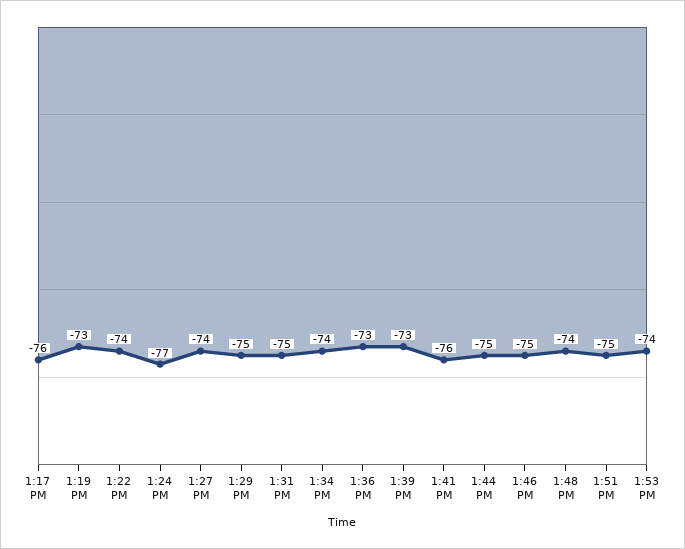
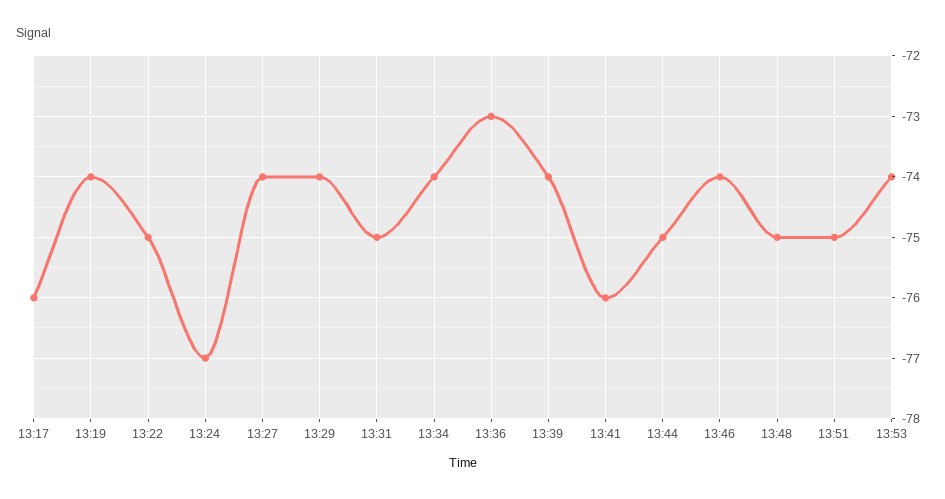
  {
    "1:17 PM": -76,
-   "1:19 PM": -73,
+   "1:19 PM": -74,
-   "1:22 PM": -74,
+   "1:22 PM": -75,
    "1:24 PM": -77,
    "1:27 PM": -74,
-   "1:29 PM": -75,
+   "1:29 PM": -74,
    "1:31 PM": -75,
    "1:34 PM": -74,
    "1:36 PM": -73,
-   "1:39 PM": -73,
+   "1:39 PM": -74,
    "1:41 PM": -76,
    "1:44 PM": -75,
-   "1:46 PM": -75,
+   "1:46 PM": -74,
-   "1:48 PM": -74,
+   "1:48 PM": -75,
    "1:51 PM": -75,
    "1:53 PM": -74
  }

